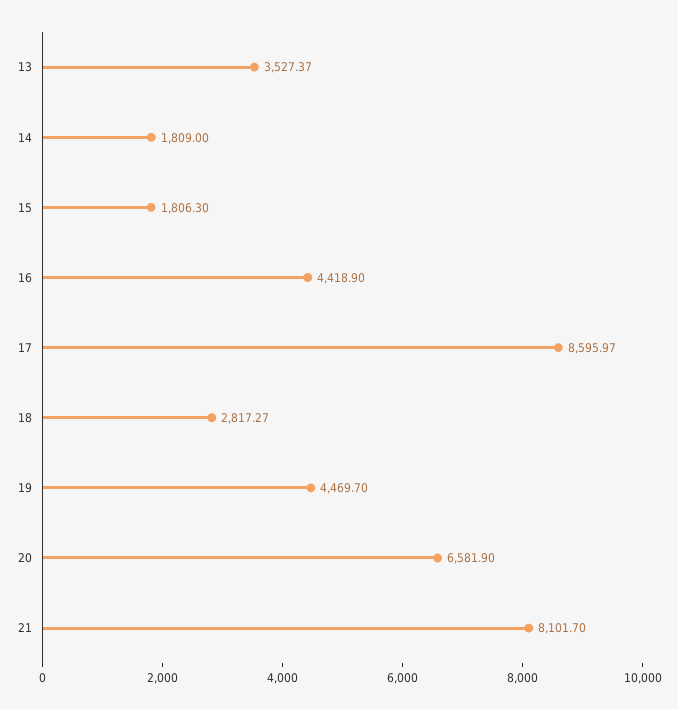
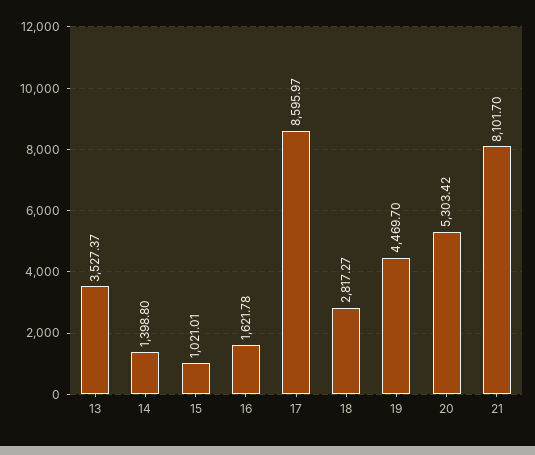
  {
    "13": 3527.37,
-   "14": 1809,
+   "14": 1398.8,
-   "15": 1806.3,
+   "15": 1021.01,
-   "16": 4418.9,
+   "16": 1621.78,
    "17": 8595.97,
    "18": 2817.27,
    "19": 4469.7,
-   "20": 6581.9,
+   "20": 5303.42,
    "21": 8101.7
  }

